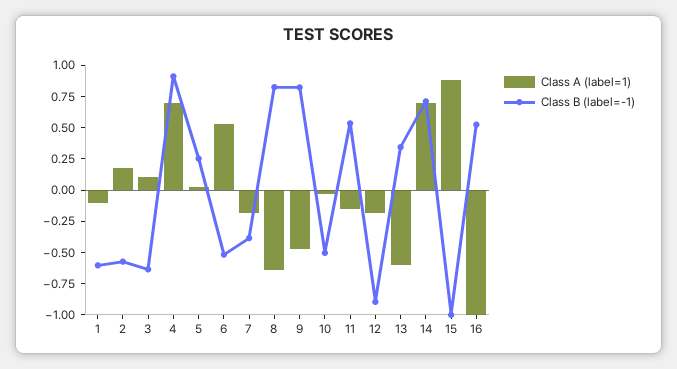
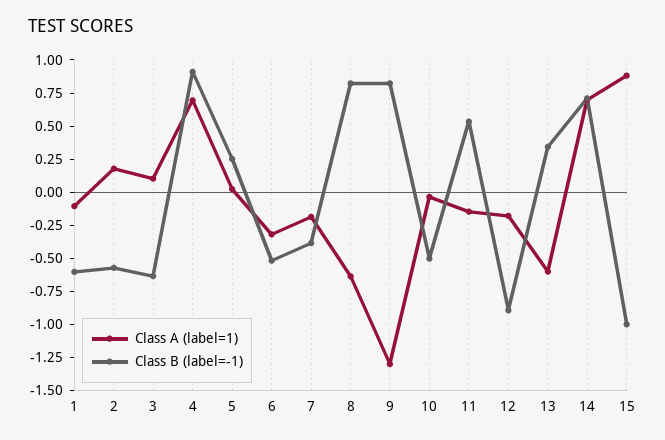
  {
    "Class A (label=1)": {
      "1": 0,
      "2": 0.25,
      "3": 0,
      "4": 0.75,
      "5": 0,
-     "6": 0.5,
+     "6": -0.25,
      "7": -0.25,
      "8": -0.75,
-     "9": -0.5,
+     "9": -1.25,
      "10": 0,
      "11": -0.25,
      "12": -0.25,
      "13": -0.5,
      "14": 0.75,
-     "15": 1,
+     "15": 1
-     "16": -1
    },
    "Class B (label=-1)": {
      "1": -0.5,
      "2": -0.5,
      "3": -0.75,
      "4": 1,
      "5": 0.25,
      "6": -0.5,
      "7": -0.5,
      "8": 0.75,
      "9": 0.75,
      "10": -0.5,
      "11": 0.5,
      "12": -1,
      "13": 0.25,
      "14": 0.75,
-     "15": -1,
+     "15": -1
-     "16": 0.5
    }
  }

